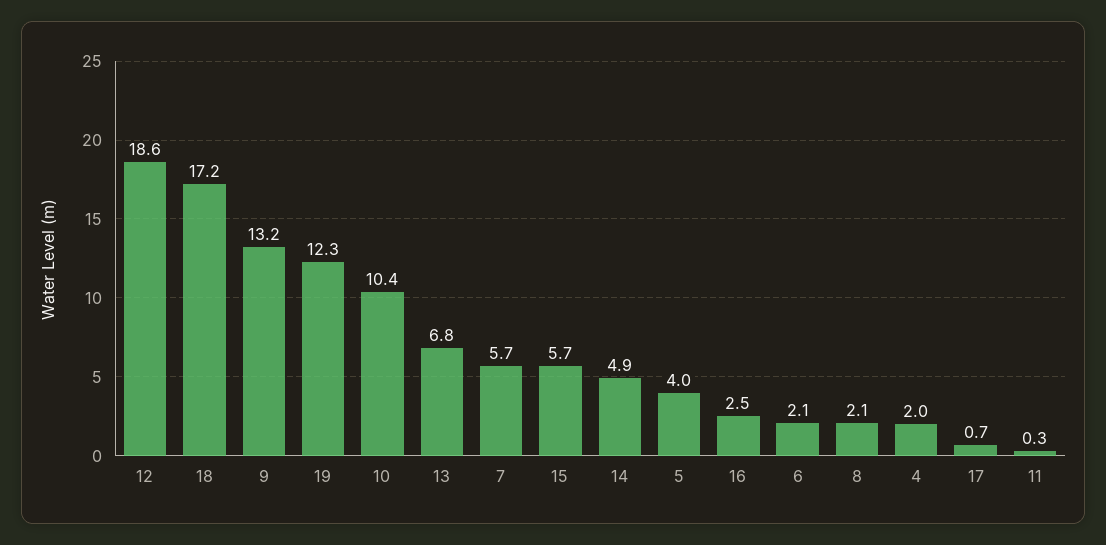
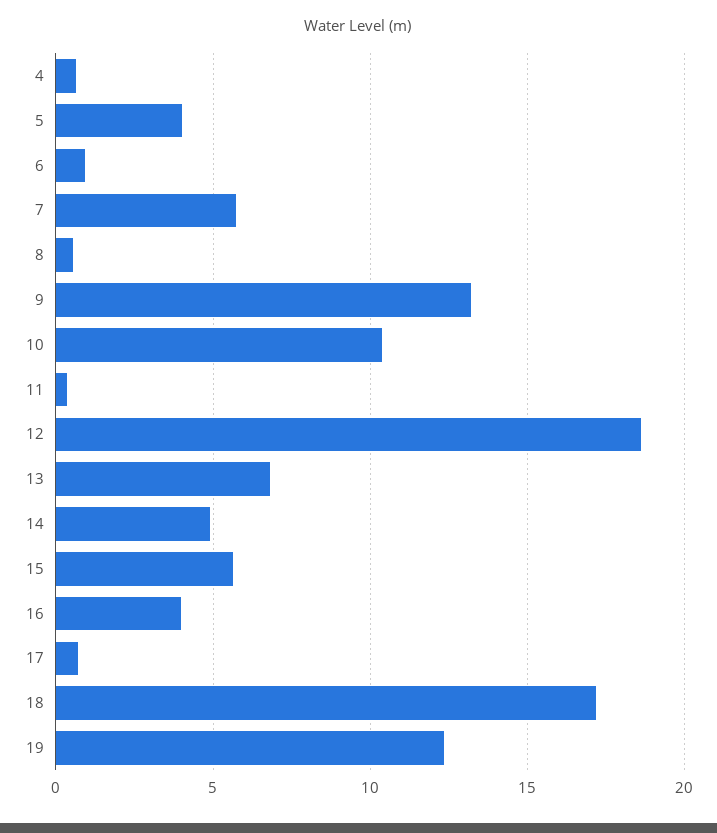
  {
    "12": 18.6,
    "18": 17.2,
    "9": 13.2,
    "19": 12.3,
    "10": 10.4,
    "13": 6.8,
    "7": 5.7,
    "15": 5.7,
    "14": 4.9,
    "5": 4,
-   "16": 2.5,
+   "16": 4,
-   "6": 2.1,
+   "6": 1,
-   "8": 2.1,
+   "8": 0.5,
-   "4": 2,
+   "4": 0.5,
    "17": 0.7,
    "11": 0.3
  }

